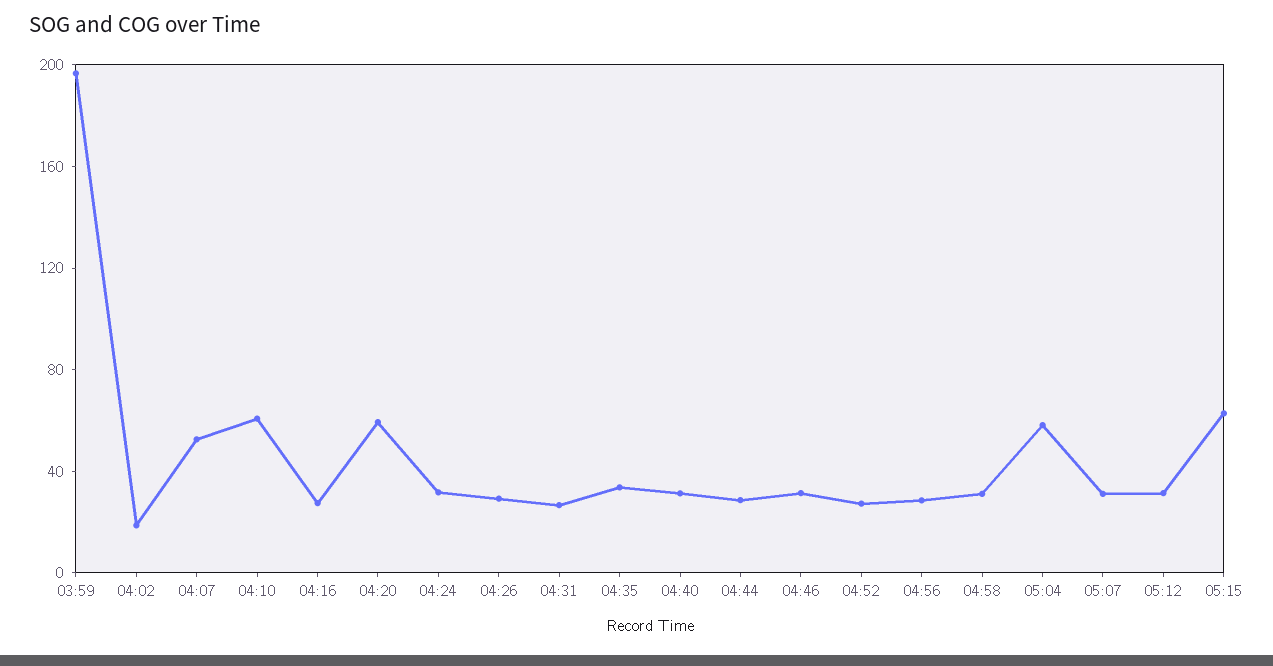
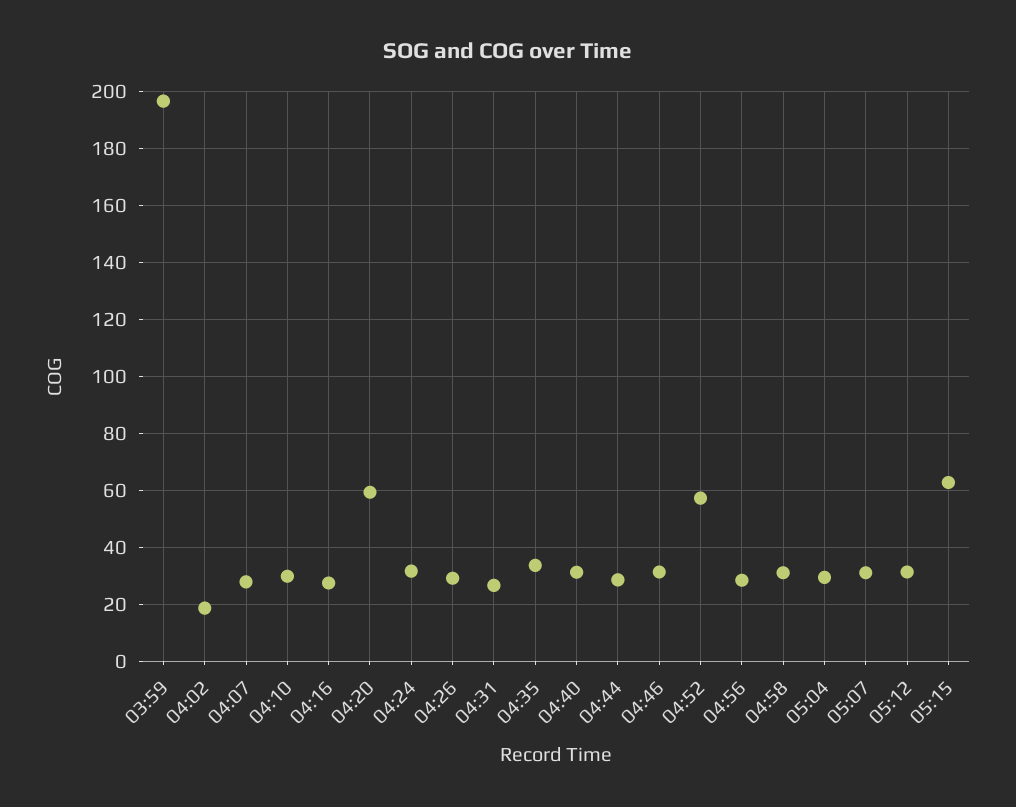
  {
    "03:59": 197.5,
    "04:02": 17.5,
-   "04:07": 50,
+   "04:07": 27.5,
-   "04:10": 60,
+   "04:10": 30,
    "04:16": 27.5,
    "04:20": 60,
    "04:24": 32.5,
    "04:26": 30,
    "04:31": 27.5,
    "04:35": 32.5,
    "04:40": 32.5,
    "04:44": 27.5,
    "04:46": 32.5,
-   "04:52": 30,
+   "04:52": 57.5,
    "04:56": 27.5,
    "04:58": 30,
-   "05:04": 60,
+   "05:04": 30,
    "05:07": 30,
    "05:12": 32.5,
    "05:15": 62.5
  }

